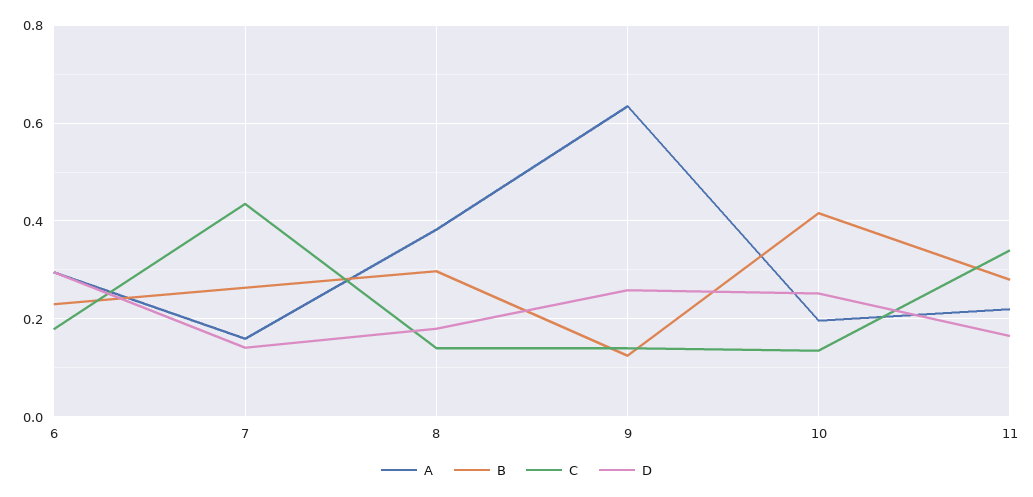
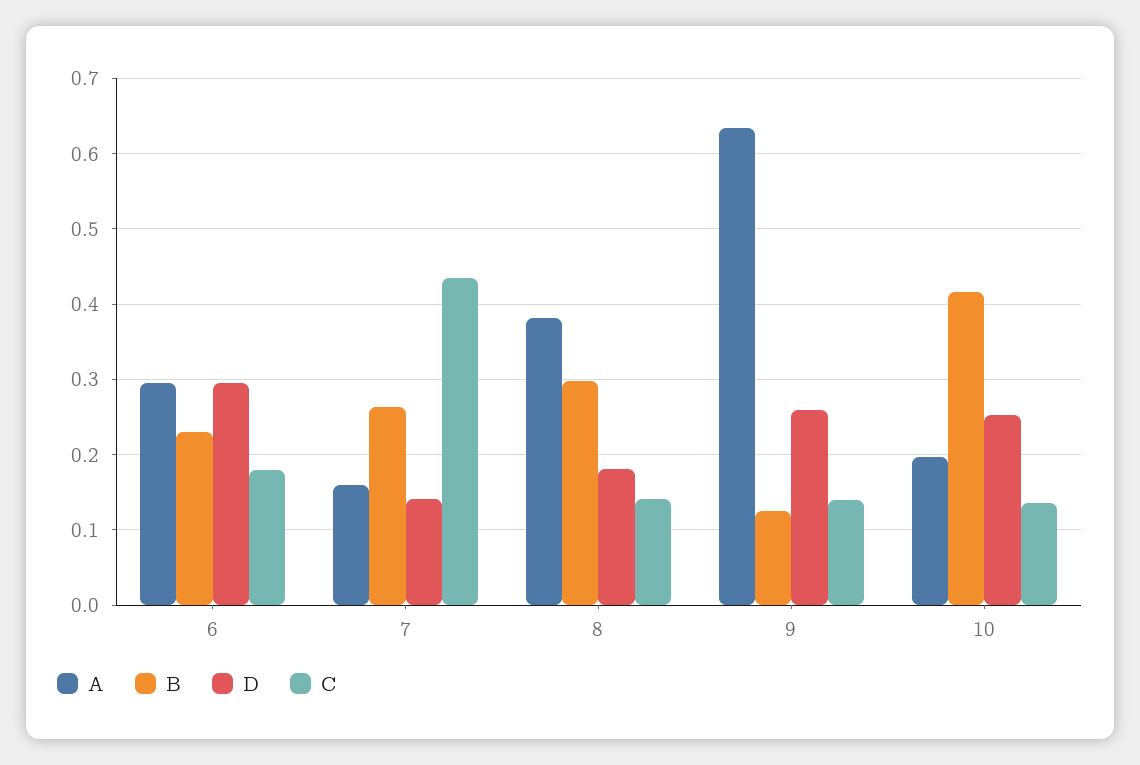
  {
    "A": {
      "6": 0.3,
      "7": 0.16,
      "8": 0.38,
      "9": 0.63,
-     "10": 0.2,
+     "10": 0.2
-     "11": 0.22
    },
    "B": {
      "6": 0.23,
      "7": 0.26,
      "8": 0.3,
      "9": 0.12,
-     "10": 0.42,
+     "10": 0.42
-     "11": 0.28
    },
    "C": {
      "6": 0.18,
      "7": 0.44,
      "8": 0.14,
      "9": 0.14,
-     "10": 0.14,
+     "10": 0.14
-     "11": 0.34
    },
    "D": {
      "6": 0.3,
      "7": 0.14,
      "8": 0.18,
      "9": 0.26,
-     "10": 0.25,
+     "10": 0.25
-     "11": 0.16
    }
  }

